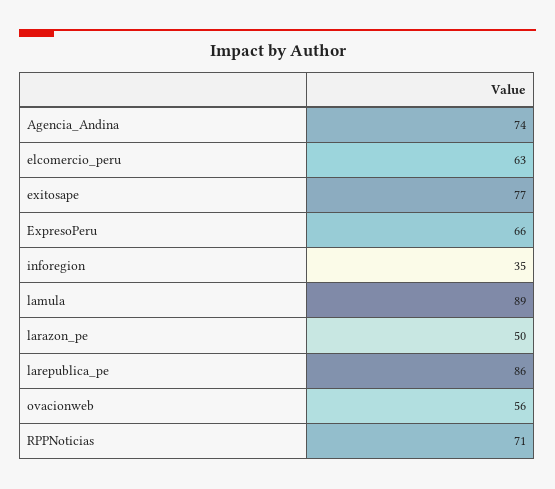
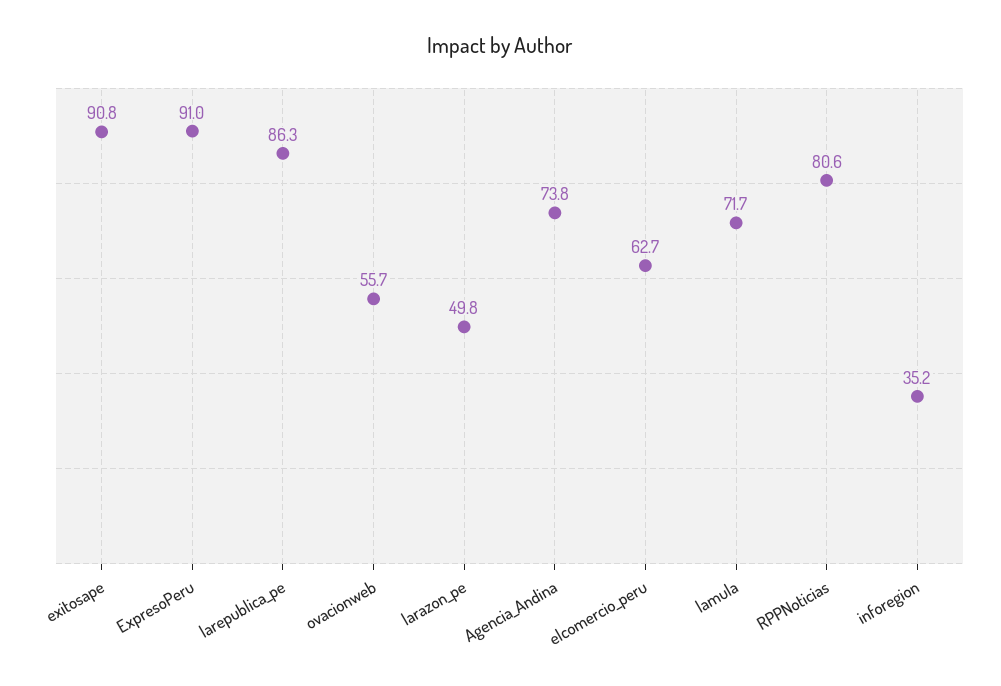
  {
    "Agencia_Andina": 73.8,
    "elcomercio_peru": 62.7,
-   "exitosape": 77,
+   "exitosape": 90.8,
-   "ExpresoPeru": 66,
+   "ExpresoPeru": 91,
    "inforegion": 35.2,
-   "lamula": 89,
+   "lamula": 71.7,
    "larazon_pe": 49.8,
    "larepublica_pe": 86.3,
    "ovacionweb": 55.7,
-   "RPPNoticias": 71
+   "RPPNoticias": 80.6
  }

